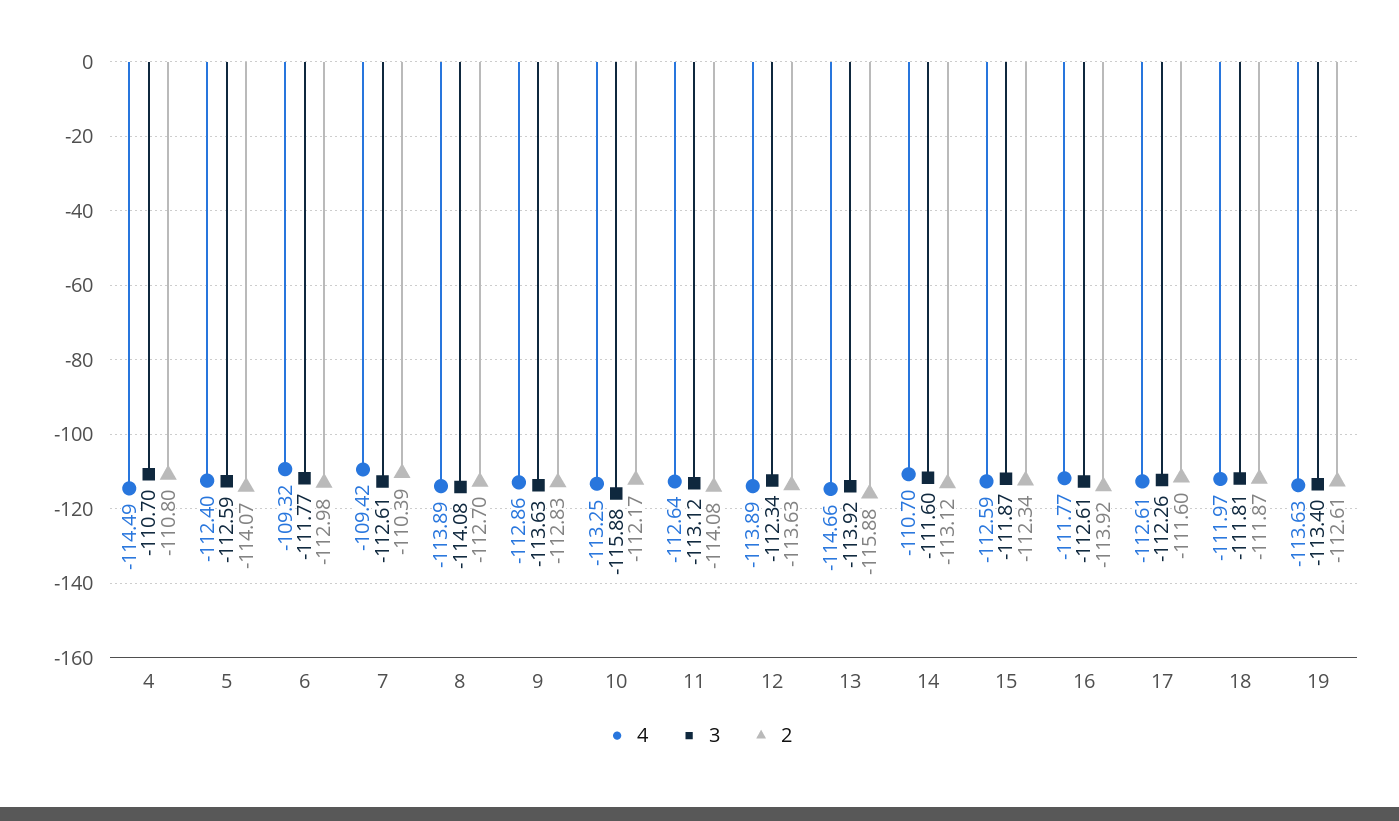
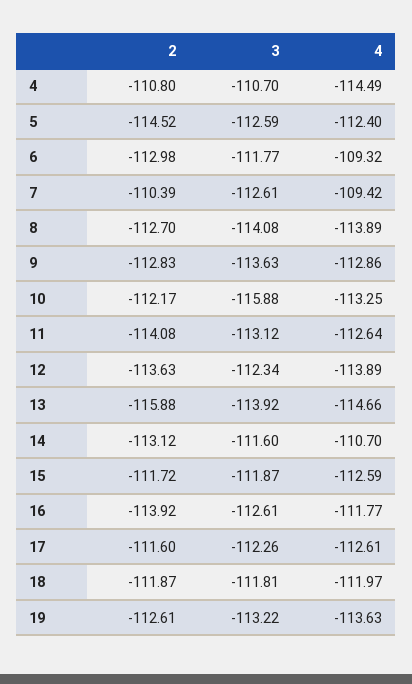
  {
    "4": {
      "4": -114.49,
      "5": -112.4,
      "6": -109.32,
      "7": -109.42,
      "8": -113.89,
      "9": -112.86,
      "10": -113.25,
      "11": -112.64,
      "12": -113.89,
      "13": -114.66,
      "14": -110.7,
      "15": -112.59,
      "16": -111.77,
      "17": -112.61,
      "18": -111.97,
      "19": -113.63
    },
    "3": {
      "4": -110.7,
      "5": -112.59,
      "6": -111.77,
      "7": -112.61,
      "8": -114.08,
      "9": -113.63,
      "10": -115.88,
      "11": -113.12,
      "12": -112.34,
      "13": -113.92,
      "14": -111.6,
      "15": -111.87,
      "16": -112.61,
      "17": -112.26,
      "18": -111.81,
-     "19": -113.4
+     "19": -113.22
    },
    "2": {
      "4": -110.8,
-     "5": -114.07,
+     "5": -114.52,
      "6": -112.98,
      "7": -110.39,
      "8": -112.7,
      "9": -112.83,
      "10": -112.17,
      "11": -114.08,
      "12": -113.63,
      "13": -115.88,
      "14": -113.12,
-     "15": -112.34,
+     "15": -111.72,
      "16": -113.92,
      "17": -111.6,
      "18": -111.87,
      "19": -112.61
    }
  }

